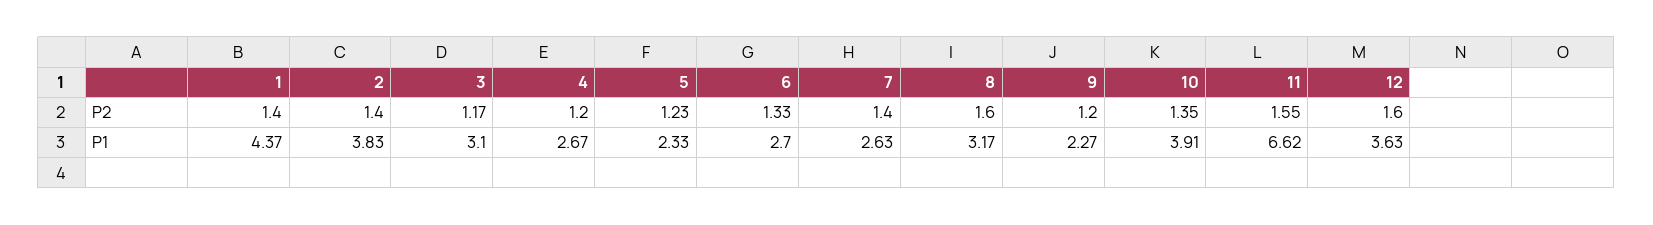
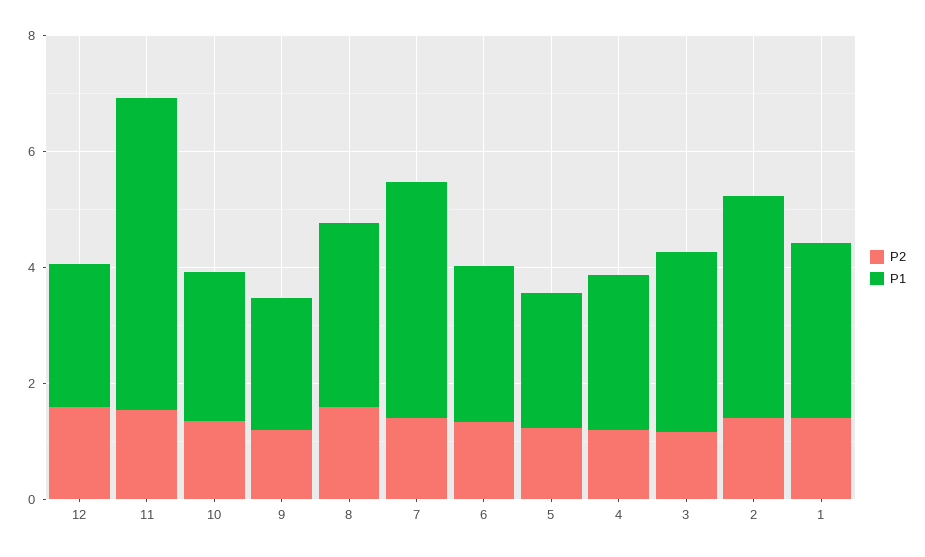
  {
    "P2": {
      "1": 1.4,
      "2": 1.4,
      "3": 1.17,
      "4": 1.2,
      "5": 1.23,
      "6": 1.33,
      "7": 1.4,
      "8": 1.6,
      "9": 1.2,
      "10": 1.35,
      "11": 1.55,
      "12": 1.6
    },
    "P1": {
-     "1": 4.37,
+     "1": 3,
      "2": 3.83,
      "3": 3.1,
      "4": 2.67,
      "5": 2.33,
      "6": 2.7,
-     "7": 2.63,
+     "7": 4,
      "8": 3.17,
      "9": 2.27,
-     "10": 3.91,
+     "10": 2.5,
-     "11": 6.62,
+     "11": 5.5,
-     "12": 3.63
+     "12": 2.5
    }
  }

